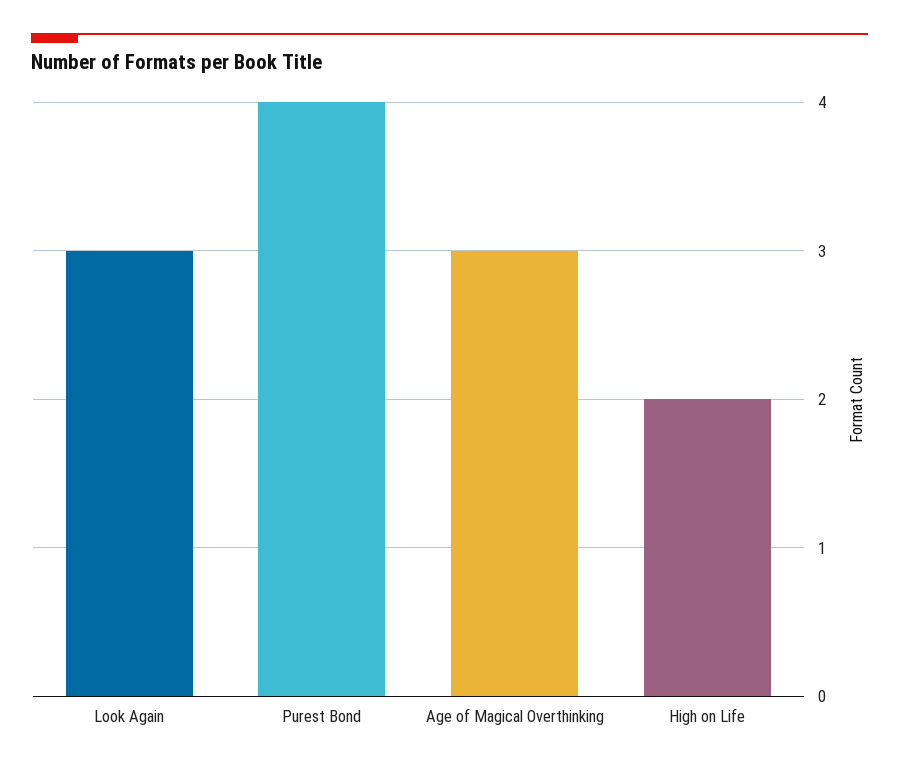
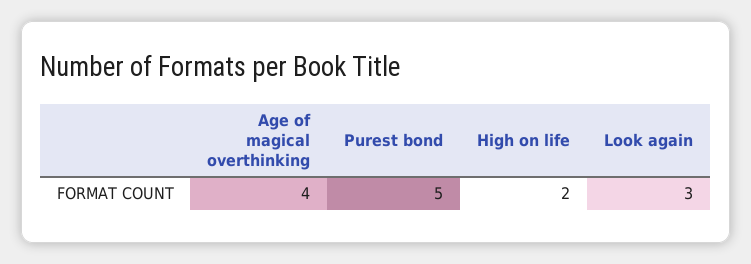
  {
    "Look Again": 3,
-   "Purest Bond": 4,
+   "Purest Bond": 5,
-   "Age of Magical Overthinking": 3,
+   "Age of Magical Overthinking": 4,
    "High on Life": 2
  }

